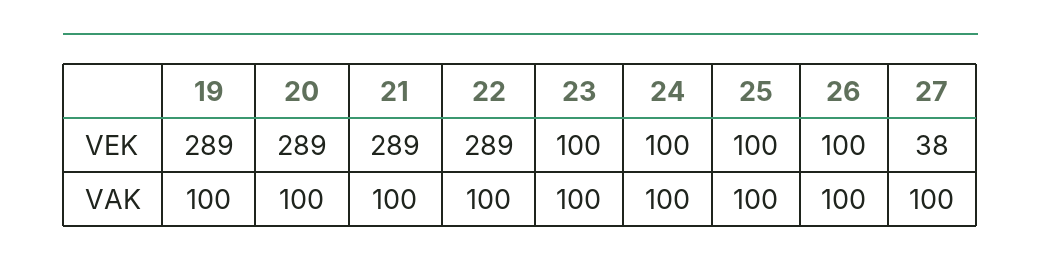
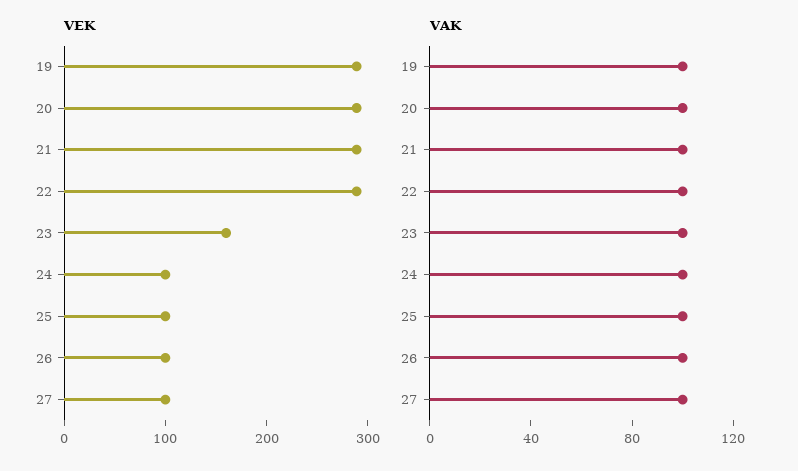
  {
    "VEK": {
      "19": 289,
      "20": 289,
      "21": 289,
      "22": 289,
-     "23": 100,
+     "23": 160,
      "24": 100,
      "25": 100,
      "26": 100,
-     "27": 38
+     "27": 100
    },
    "VAK": {
      "19": 100,
      "20": 100,
      "21": 100,
      "22": 100,
      "23": 100,
      "24": 100,
      "25": 100,
      "26": 100,
      "27": 100
    }
  }

